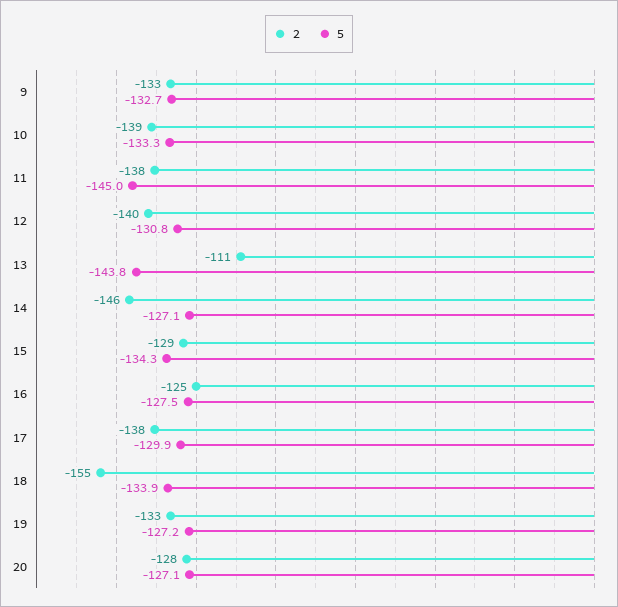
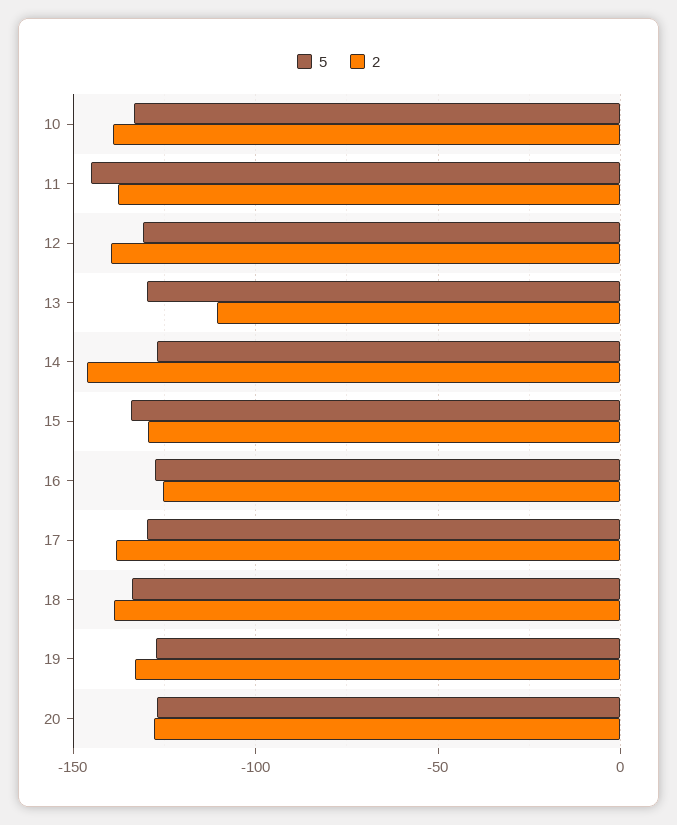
  {
    "2": {
-     "9": -133,
      "10": -139,
      "11": -138,
      "12": -140,
      "13": -111,
      "14": -146,
      "15": -129,
      "16": -125,
      "17": -138,
-     "18": -155,
+     "18": -140,
      "19": -133,
      "20": -128
    },
    "5": {
-     "9": -132.7,
      "10": -133.3,
      "11": -145,
      "12": -130.8,
-     "13": -143.8,
+     "13": -130,
      "14": -127.1,
      "15": -134.3,
      "16": -127.5,
      "17": -129.9,
      "18": -133.9,
      "19": -127.2,
      "20": -127.1
    }
  }

